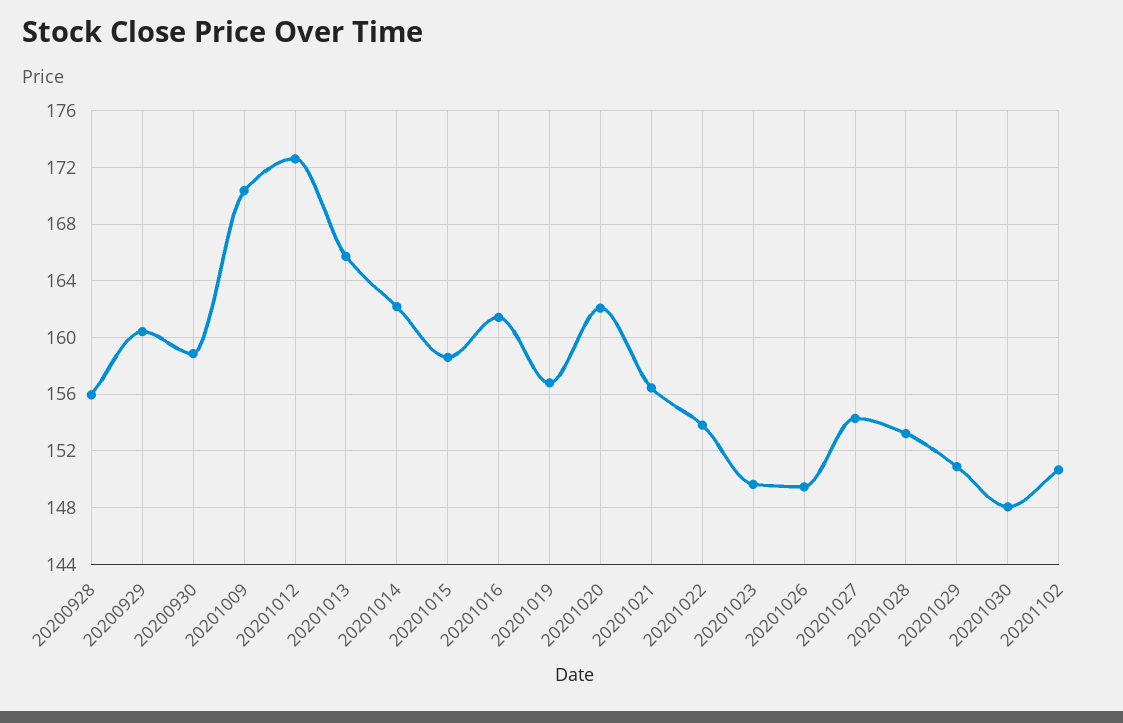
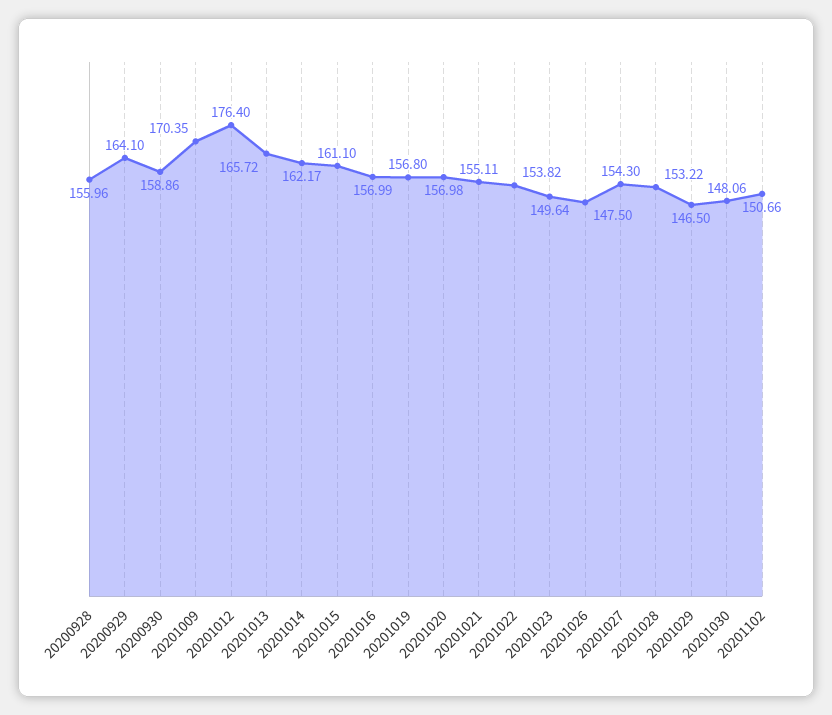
  {
    "20200928": 155.96,
-   "20200929": 160.5,
+   "20200929": 164.1,
    "20200930": 158.86,
    "20201009": 170.35,
-   "20201012": 172.5,
+   "20201012": 176.4,
    "20201013": 165.72,
    "20201014": 162.17,
-   "20201015": 158.5,
+   "20201015": 161.1,
-   "20201016": 161.5,
+   "20201016": 156.99,
    "20201019": 156.8,
-   "20201020": 162,
+   "20201020": 156.98,
-   "20201021": 156.5,
+   "20201021": 155.11,
    "20201022": 153.82,
    "20201023": 149.64,
-   "20201026": 149.5,
+   "20201026": 147.5,
    "20201027": 154.3,
    "20201028": 153.22,
-   "20201029": 151,
+   "20201029": 146.5,
    "20201030": 148.06,
    "20201102": 150.66
  }

